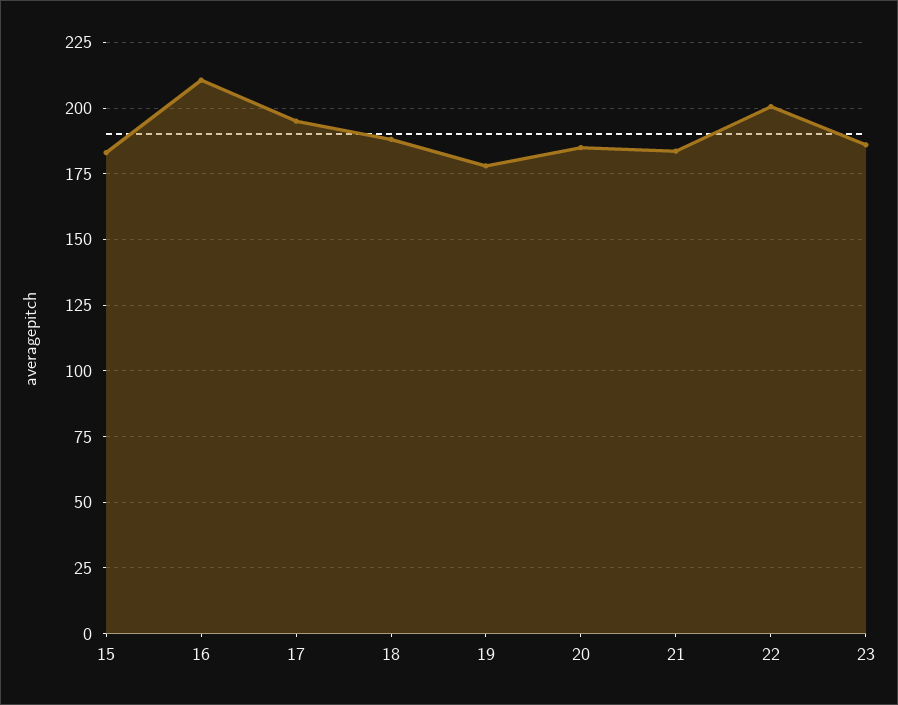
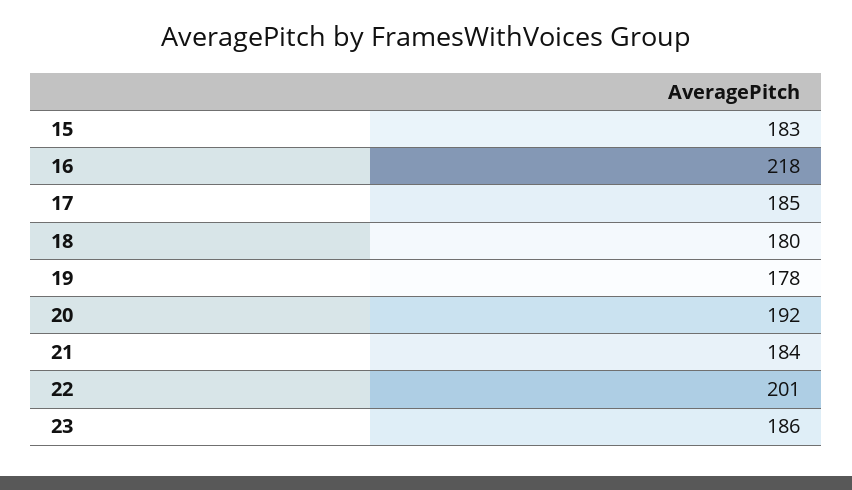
  {
    "15": 183,
-   "16": 210,
+   "16": 218,
-   "17": 195,
+   "17": 185,
-   "18": 187.5,
+   "18": 180,
    "19": 178,
-   "20": 185,
+   "20": 192,
    "21": 184,
    "22": 201,
    "23": 186
  }

